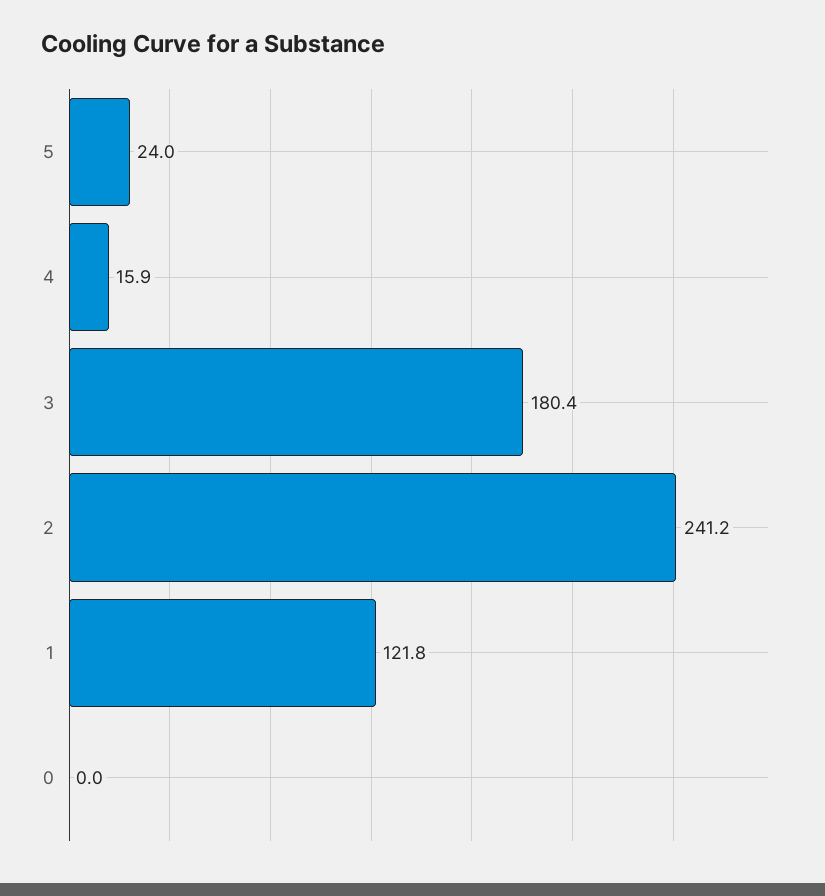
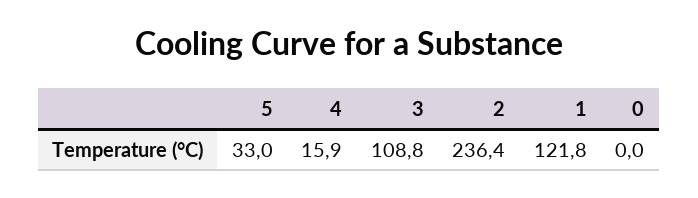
  {
-   "5": 24,
+   "5": 33,
    "4": 15.9,
-   "3": 180.4,
+   "3": 108.8,
-   "2": 241.2,
+   "2": 236.4,
    "1": 121.8,
    "0": 0
  }

